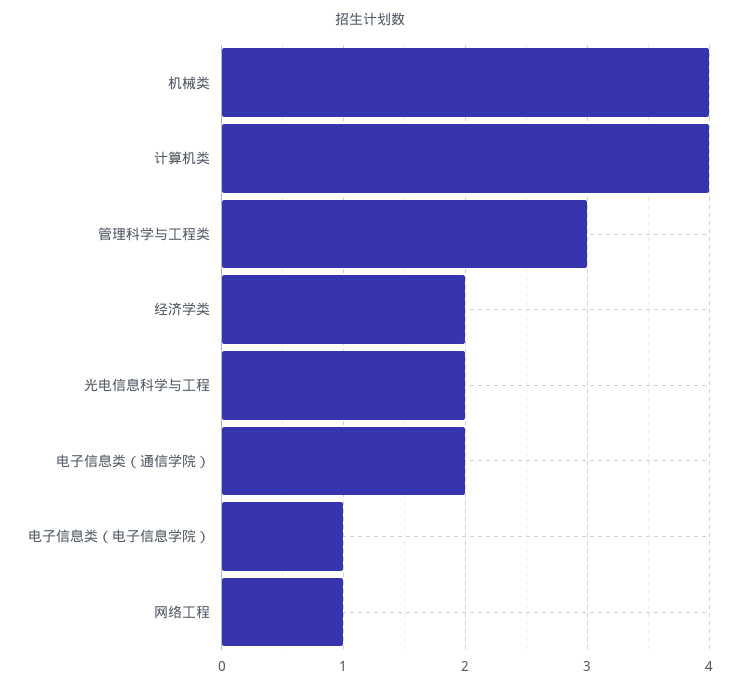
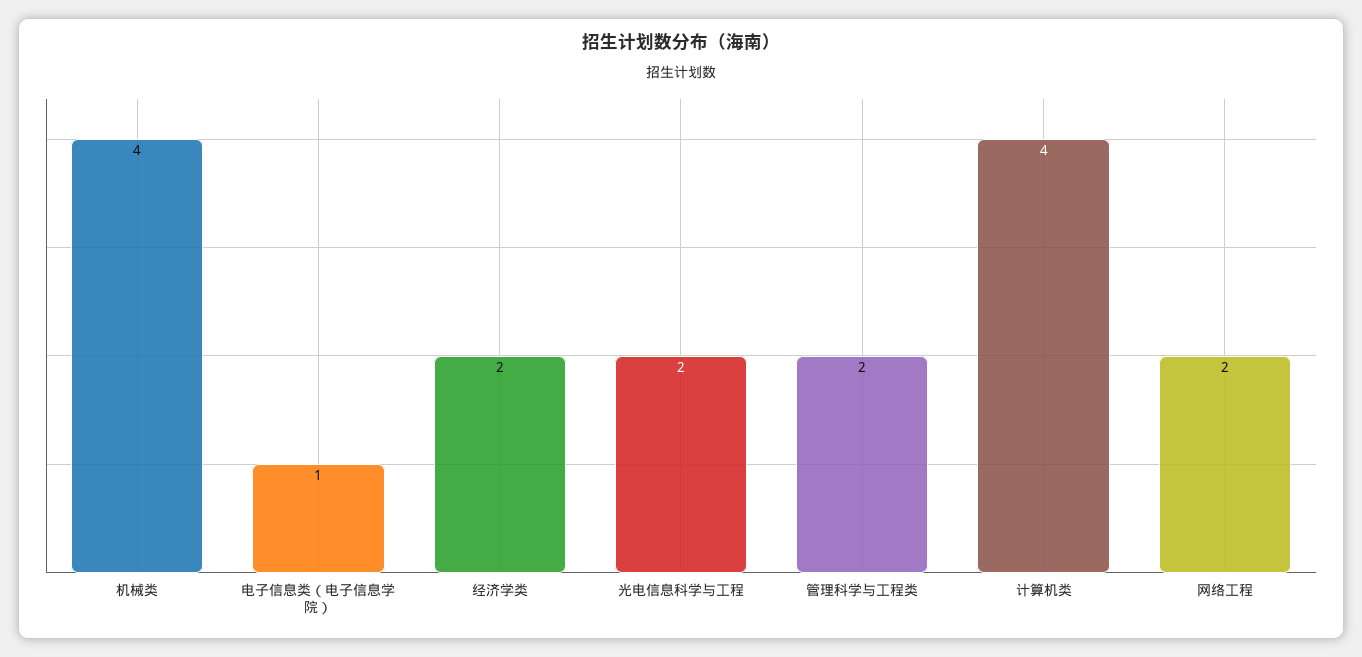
  {
    "机械类": 4,
    "计算机类": 4,
-   "管理科学与工程类": 3,
+   "管理科学与工程类": 2,
    "经济学类": 2,
    "光电信息科学与工程": 2,
-   "电子信息类（通信学院）": 2,
    "电子信息类（电子信息学院）": 1,
-   "网络工程": 1
+   "网络工程": 2
  }

